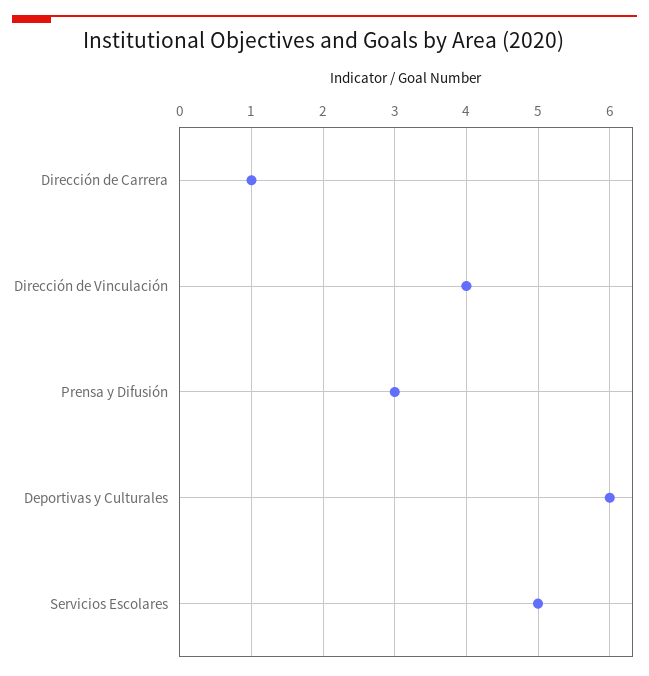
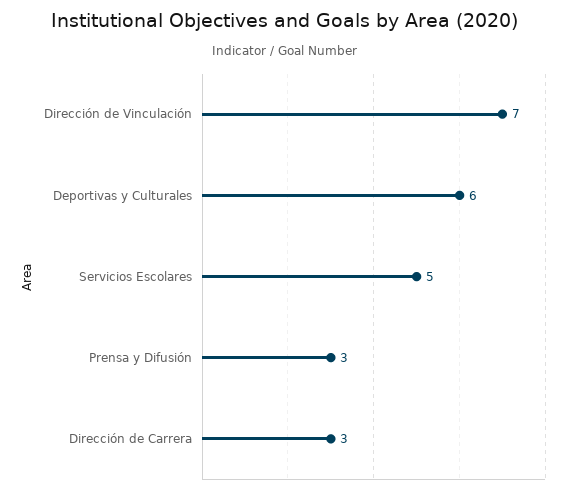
  {
-   "Dirección de Carrera": 1,
+   "Dirección de Carrera": 3,
-   "Dirección de Vinculación": 4,
+   "Dirección de Vinculación": 7,
    "Prensa y Difusión": 3,
    "Deportivas y Culturales": 6,
    "Servicios Escolares": 5
  }

